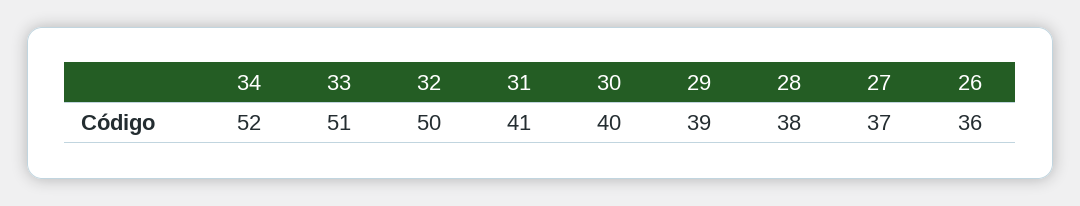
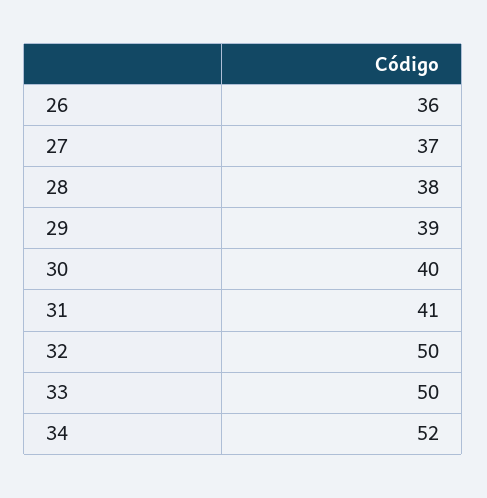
  {
    "34": 52,
-   "33": 51,
+   "33": 50,
    "32": 50,
    "31": 41,
    "30": 40,
    "29": 39,
    "28": 38,
    "27": 37,
    "26": 36
  }

